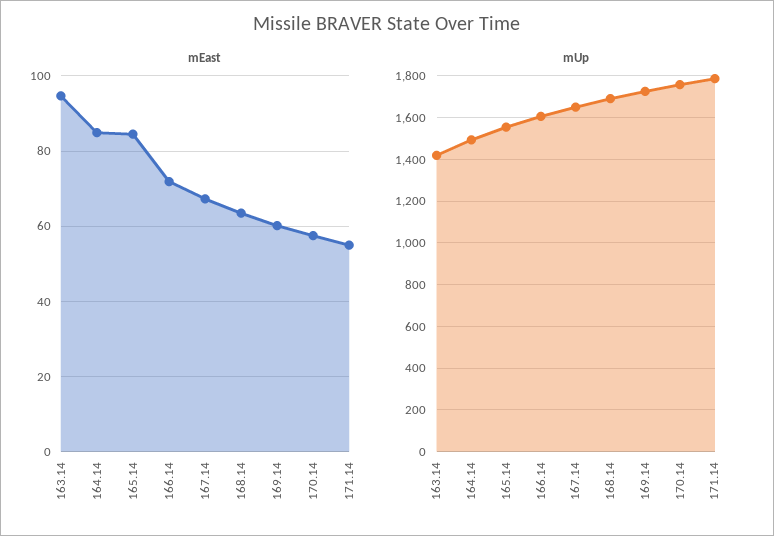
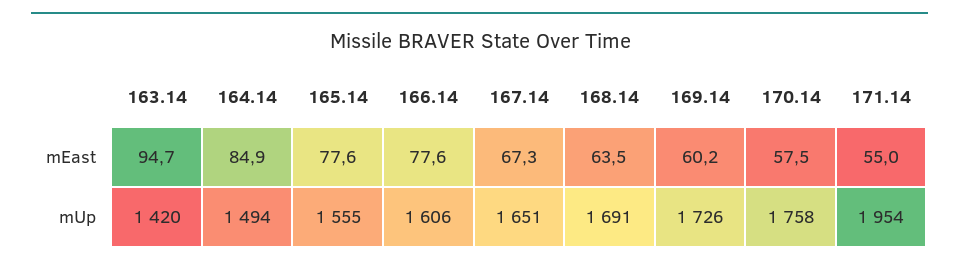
  {
    "mEast": {
      "163.14": 94.7,
      "164.14": 84.9,
-     "165.14": 84,
+     "165.14": 77.6,
-     "166.14": 72,
+     "166.14": 77.6,
      "167.14": 67.3,
      "168.14": 63.5,
      "169.14": 60.2,
      "170.14": 57.5,
      "171.14": 55
    },
    "mUp": {
      "163.14": 1420,
      "164.14": 1494,
      "165.14": 1555,
      "166.14": 1606,
      "167.14": 1651,
      "168.14": 1691,
      "169.14": 1726,
      "170.14": 1758,
-     "171.14": 1800
+     "171.14": 1954
    }
  }

